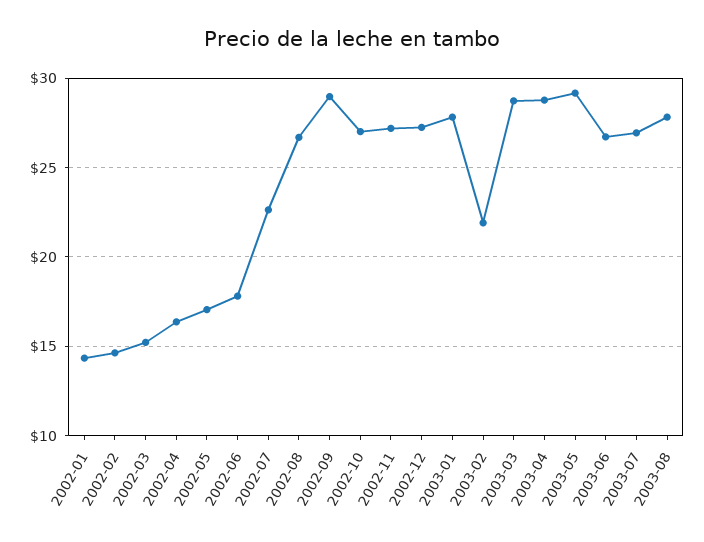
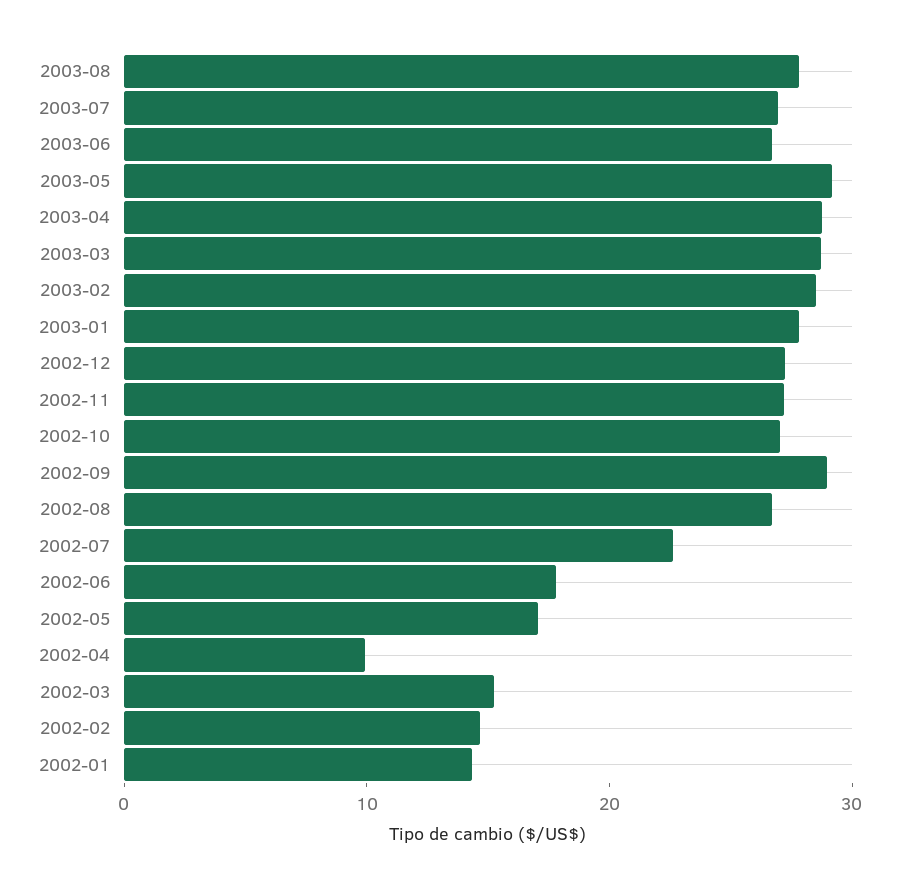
  {
    "2002-01": 14.5,
    "2002-02": 14.5,
    "2002-03": 15,
-   "2002-04": 16.5,
+   "2002-04": 10,
    "2002-05": 17,
    "2002-06": 18,
    "2002-07": 22.5,
    "2002-08": 26.5,
    "2002-09": 29,
    "2002-10": 27,
    "2002-11": 27,
    "2002-12": 27.5,
    "2003-01": 28,
-   "2003-02": 22,
+   "2003-02": 28,
    "2003-03": 28.5,
    "2003-04": 29,
    "2003-05": 29,
    "2003-06": 26.5,
    "2003-07": 27,
    "2003-08": 28
  }

